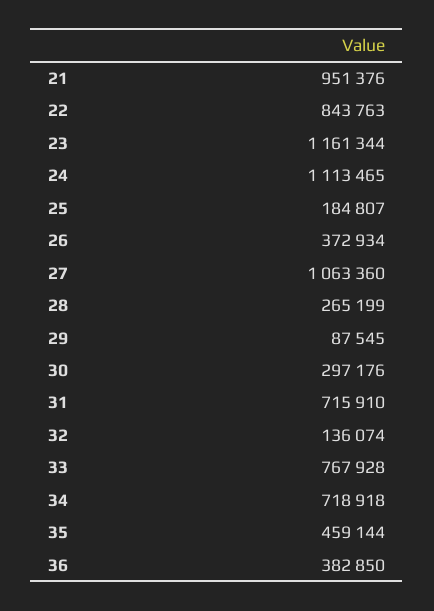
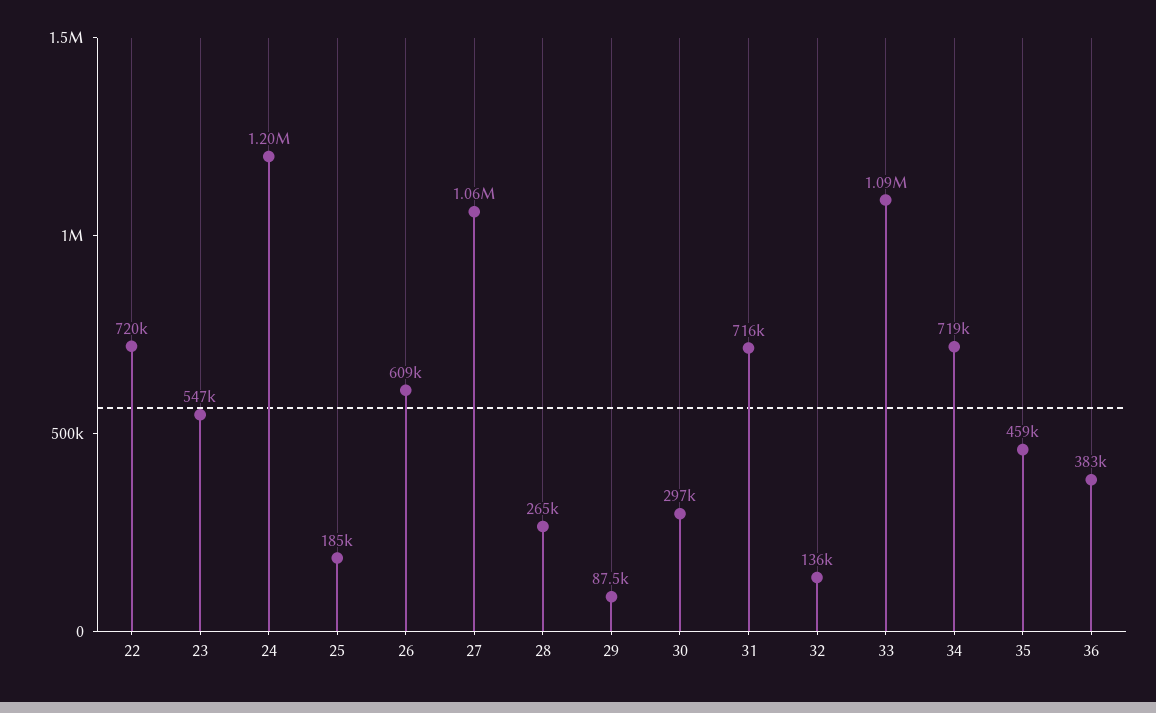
  {
-   "21": 951376,
-   "22": 843763,
+   "22": 720000,
-   "23": 1161344,
+   "23": 547000,
-   "24": 1113465,
+   "24": 1200000,
    "25": 184807,
-   "26": 372934,
+   "26": 609000,
    "27": 1063360,
    "28": 265199,
    "29": 87545,
    "30": 297176,
    "31": 715910,
    "32": 136074,
-   "33": 767928,
+   "33": 1090000,
    "34": 718918,
    "35": 459144,
    "36": 382850
  }

